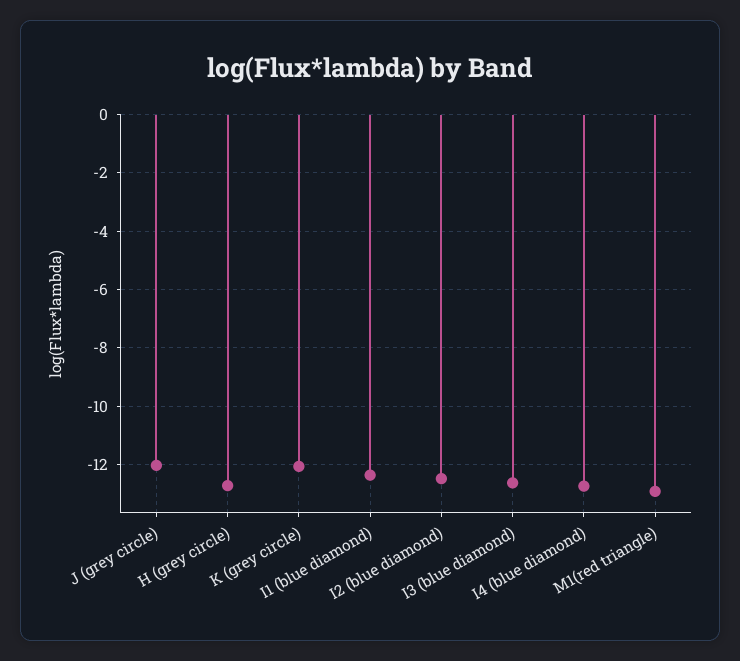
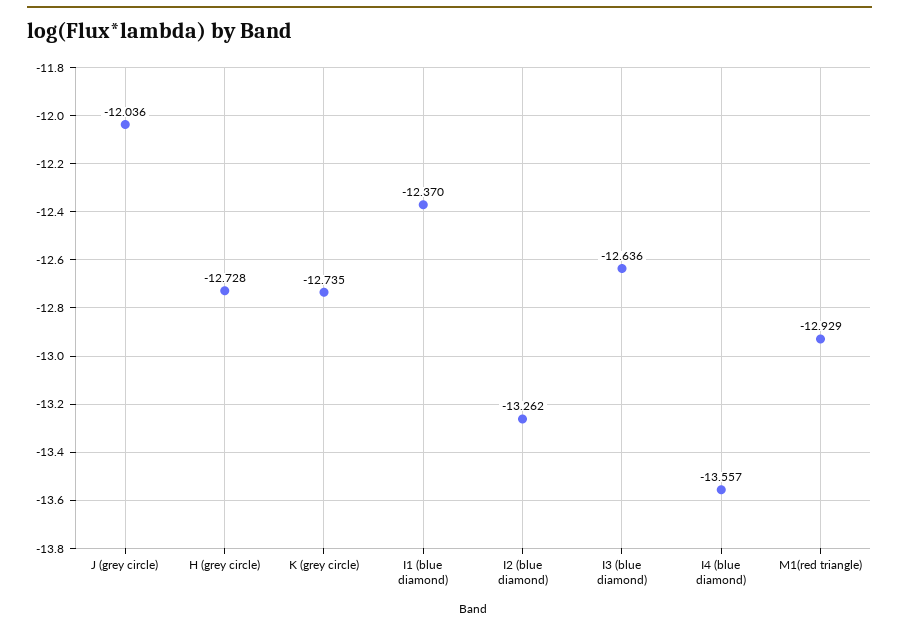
  {
    "J (grey circle)": -12.036,
    "H (grey circle)": -12.728,
-   "K (grey circle)": -12,
+   "K (grey circle)": -12.735,
    "I1 (blue diamond)": -12.37,
-   "I2 (blue diamond)": -12.5,
+   "I2 (blue diamond)": -13.262,
    "I3 (blue diamond)": -12.636,
-   "I4 (blue diamond)": -12.75,
+   "I4 (blue diamond)": -13.557,
    "M1(red triangle)": -12.929
  }

